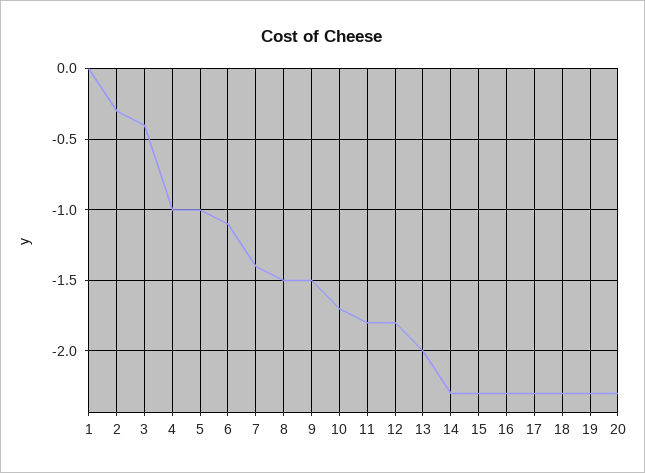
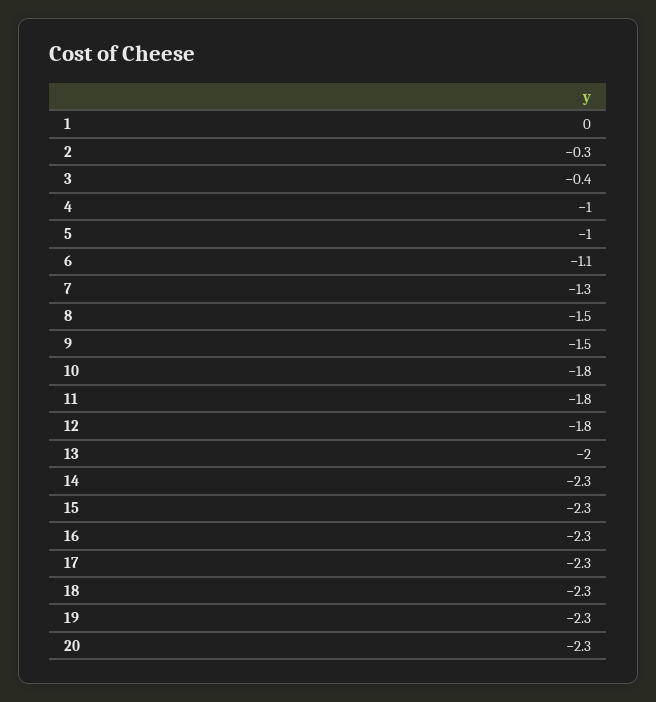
  {
    "1": 0,
    "2": -0.3,
    "3": -0.4,
    "4": -1,
    "5": -1,
    "6": -1.1,
-   "7": -1.4,
+   "7": -1.3,
    "8": -1.5,
    "9": -1.5,
-   "10": -1.7,
+   "10": -1.8,
    "11": -1.8,
    "12": -1.8,
    "13": -2,
    "14": -2.3,
    "15": -2.3,
    "16": -2.3,
    "17": -2.3,
    "18": -2.3,
    "19": -2.3,
    "20": -2.3
  }

